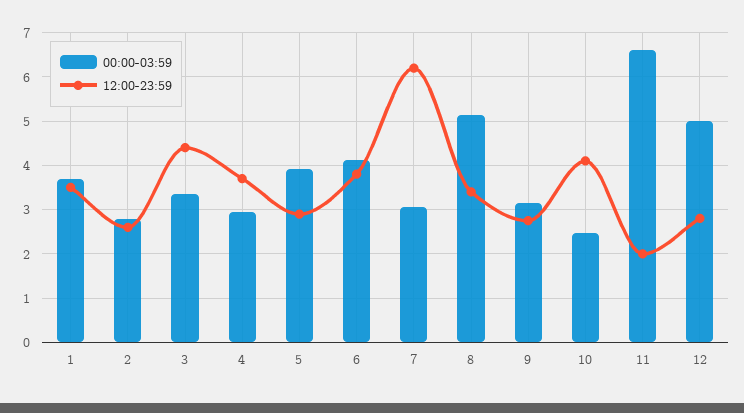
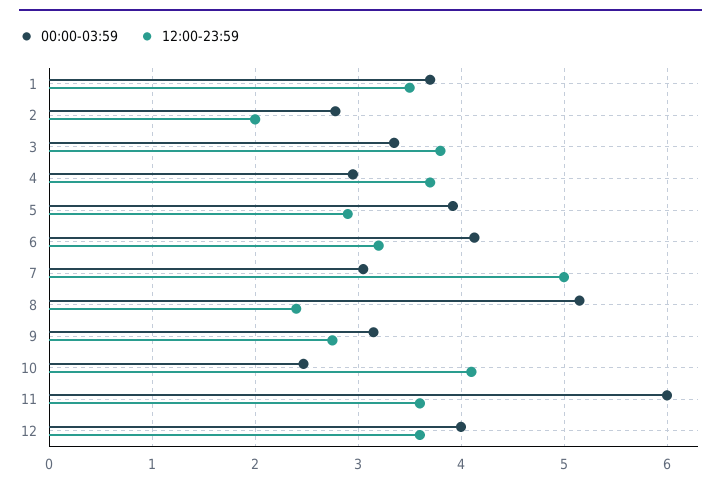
  {
    "00:00-03:59": {
      "1": 3.7,
      "2": 2.8,
      "3": 3.4,
      "4": 3,
      "5": 3.9,
      "6": 4.1,
      "7": 3.1,
      "8": 5.2,
      "9": 3.2,
      "10": 2.5,
-     "11": 6.6,
+     "11": 6,
-     "12": 5
+     "12": 4
    },
    "12:00-23:59": {
      "1": 3.5,
-     "2": 2.6,
+     "2": 2,
-     "3": 4.4,
+     "3": 3.8,
      "4": 3.7,
      "5": 2.9,
-     "6": 3.8,
+     "6": 3.2,
-     "7": 6.2,
+     "7": 5,
-     "8": 3.4,
+     "8": 2.4,
      "9": 2.8,
      "10": 4.1,
-     "11": 2,
+     "11": 3.6,
-     "12": 2.8
+     "12": 3.6
    }
  }

